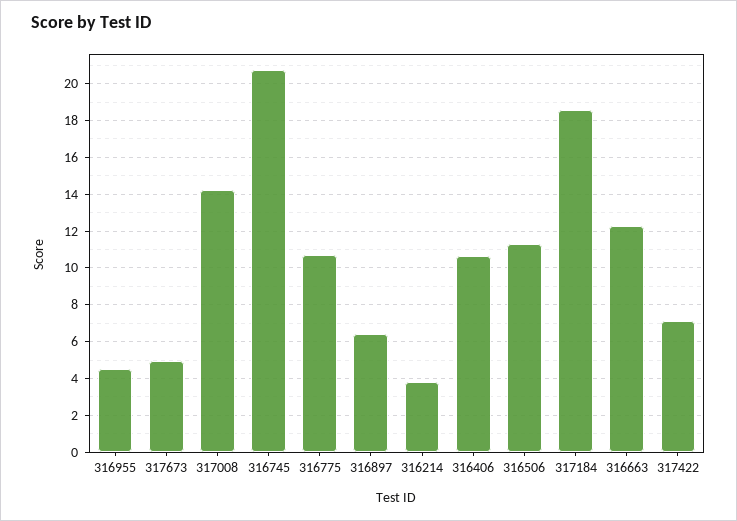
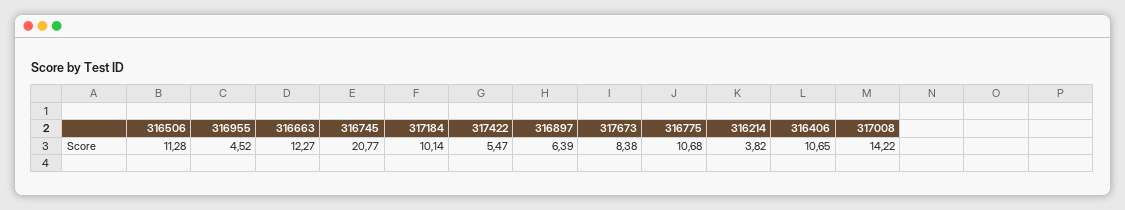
  {
    "316955": 4.52,
-   "317673": 5,
+   "317673": 8.38,
    "317008": 14.22,
    "316745": 20.77,
    "316775": 10.68,
    "316897": 6.39,
    "316214": 3.82,
    "316406": 10.65,
    "316506": 11.28,
-   "317184": 18.5,
+   "317184": 10.14,
    "316663": 12.27,
-   "317422": 7
+   "317422": 5.47
  }

